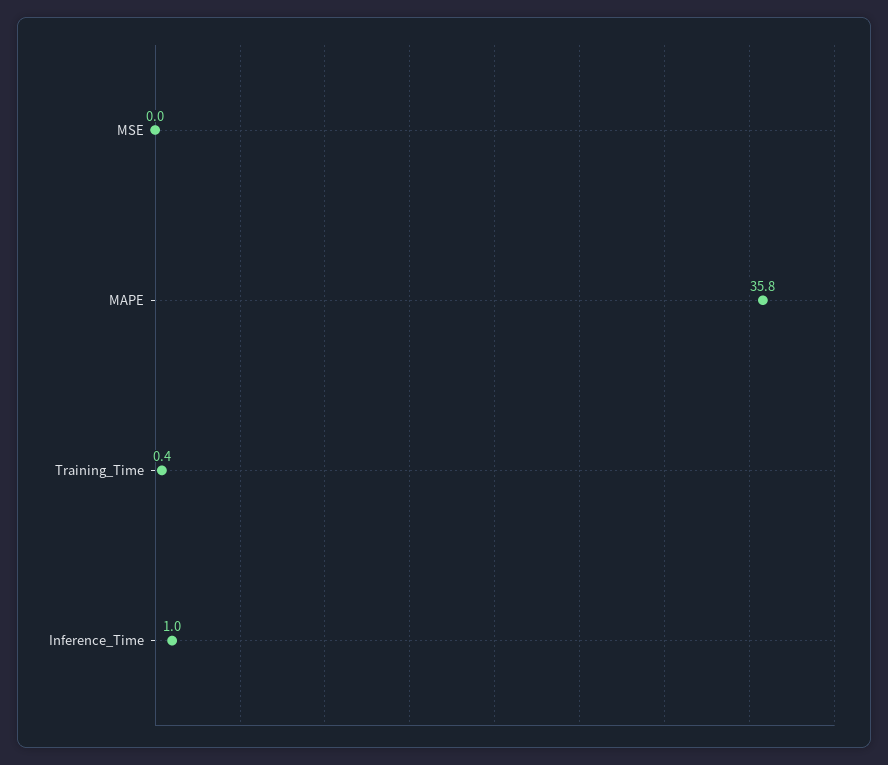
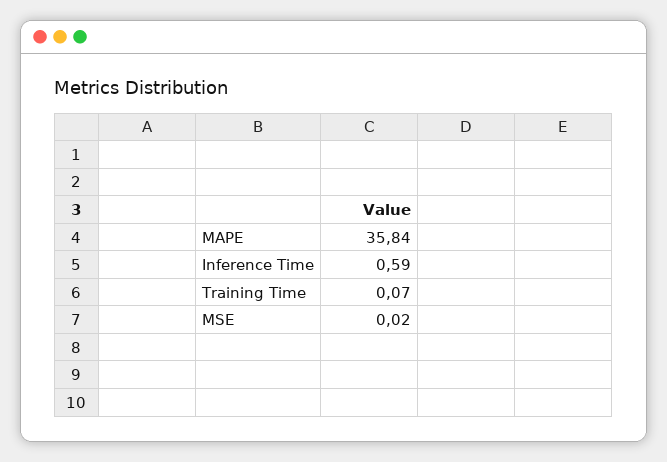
  {
    "MSE": 0.02,
    "MAPE": 35.84,
-   "Training_Time": 0.4,
+   "Training_Time": 0.07,
-   "Inference_Time": 1
+   "Inference_Time": 0.59
  }

